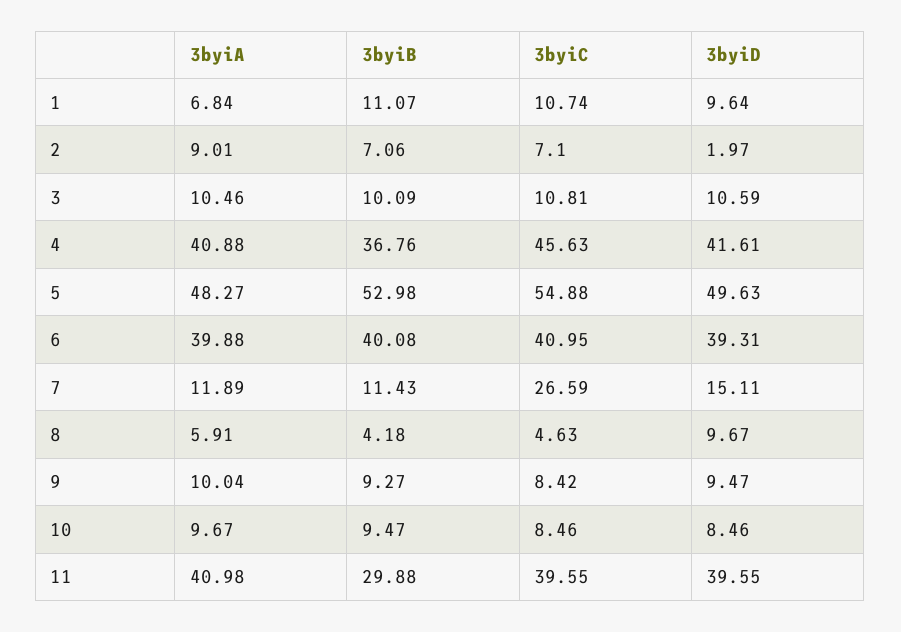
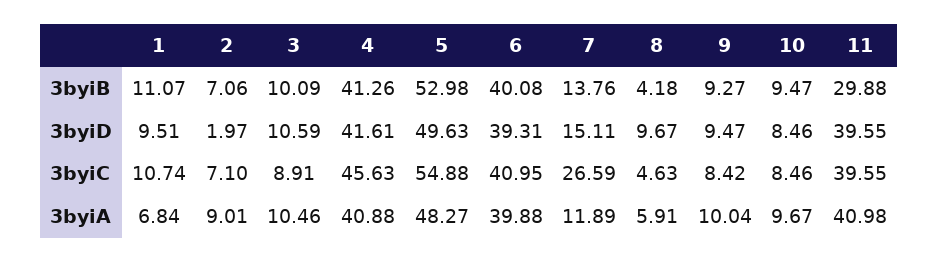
  {
    "3byiA": {
      "1": 6.84,
      "2": 9.01,
      "3": 10.46,
      "4": 40.88,
      "5": 48.27,
      "6": 39.88,
      "7": 11.89,
      "8": 5.91,
      "9": 10.04,
      "10": 9.67,
      "11": 40.98
    },
    "3byiB": {
      "1": 11.07,
      "2": 7.06,
      "3": 10.09,
-     "4": 36.76,
+     "4": 41.26,
      "5": 52.98,
      "6": 40.08,
-     "7": 11.43,
+     "7": 13.76,
      "8": 4.18,
      "9": 9.27,
      "10": 9.47,
      "11": 29.88
    },
    "3byiC": {
      "1": 10.74,
      "2": 7.1,
-     "3": 10.81,
+     "3": 8.91,
      "4": 45.63,
      "5": 54.88,
      "6": 40.95,
      "7": 26.59,
      "8": 4.63,
      "9": 8.42,
      "10": 8.46,
      "11": 39.55
    },
    "3byiD": {
-     "1": 9.64,
+     "1": 9.51,
      "2": 1.97,
      "3": 10.59,
      "4": 41.61,
      "5": 49.63,
      "6": 39.31,
      "7": 15.11,
      "8": 9.67,
      "9": 9.47,
      "10": 8.46,
      "11": 39.55
    }
  }

